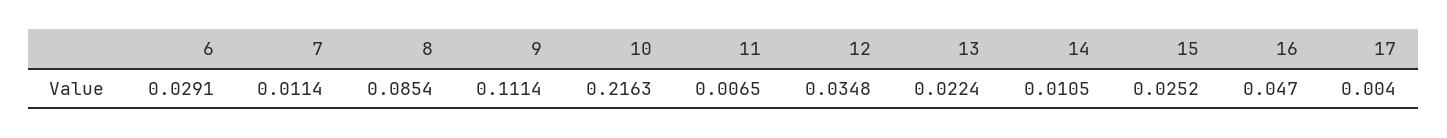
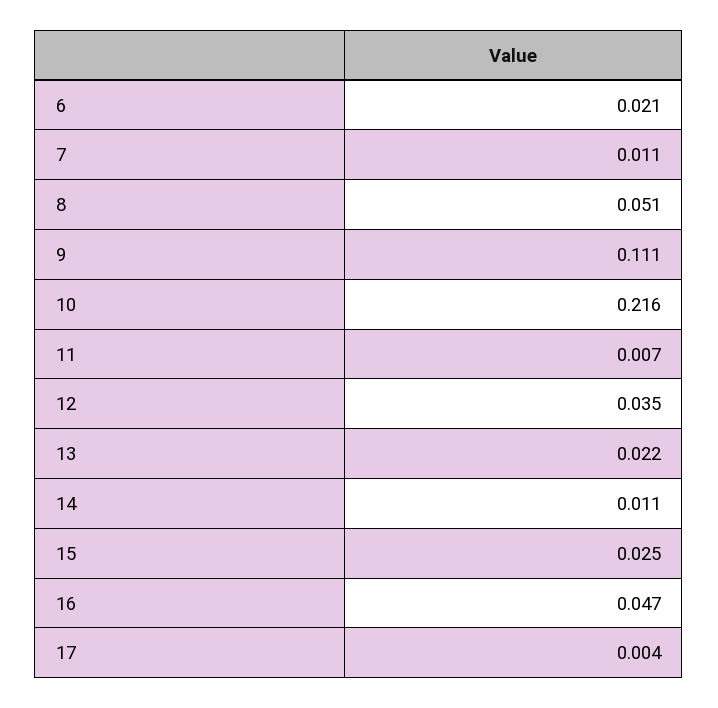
  {
-   "6": 0.0291,
+   "6": 0.021,
    "7": 0.0114,
-   "8": 0.0854,
+   "8": 0.051,
    "9": 0.1114,
    "10": 0.2163,
    "11": 0.0065,
    "12": 0.0348,
    "13": 0.0224,
    "14": 0.0105,
    "15": 0.0252,
    "16": 0.047,
    "17": 0.004
  }

